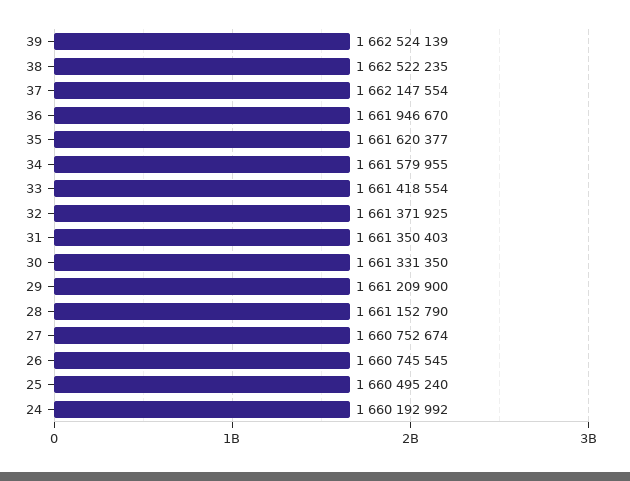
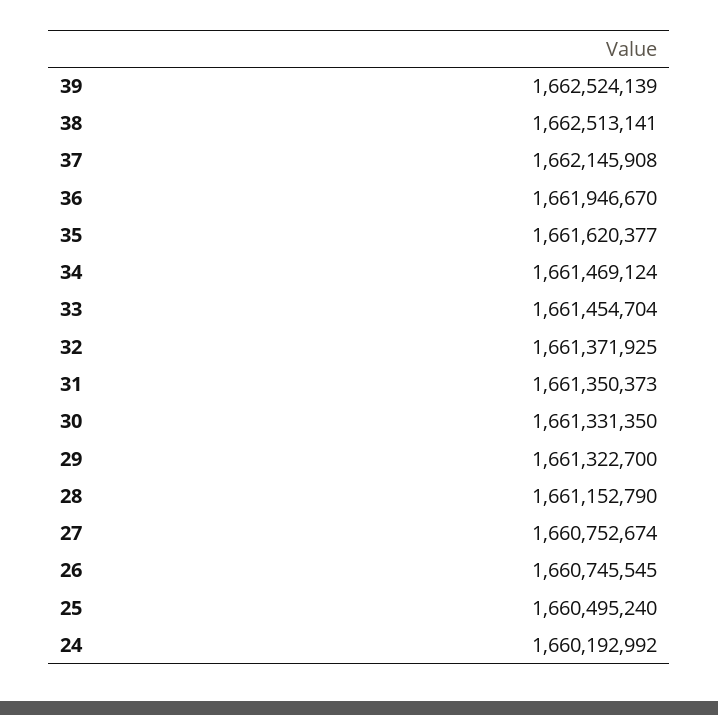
  {
    "39": 1662524139,
-   "38": 1662522235,
+   "38": 1662513141,
-   "37": 1662147554,
+   "37": 1662145908,
    "36": 1661946670,
    "35": 1661620377,
-   "34": 1661579955,
+   "34": 1661469124,
-   "33": 1661418554,
+   "33": 1661454704,
    "32": 1661371925,
-   "31": 1661350403,
+   "31": 1661350373,
    "30": 1661331350,
-   "29": 1661209900,
+   "29": 1661322700,
    "28": 1661152790,
    "27": 1660752674,
    "26": 1660745545,
    "25": 1660495240,
    "24": 1660192992
  }

